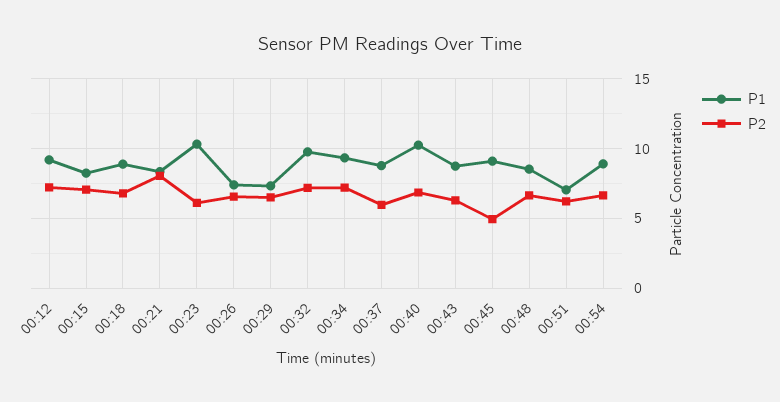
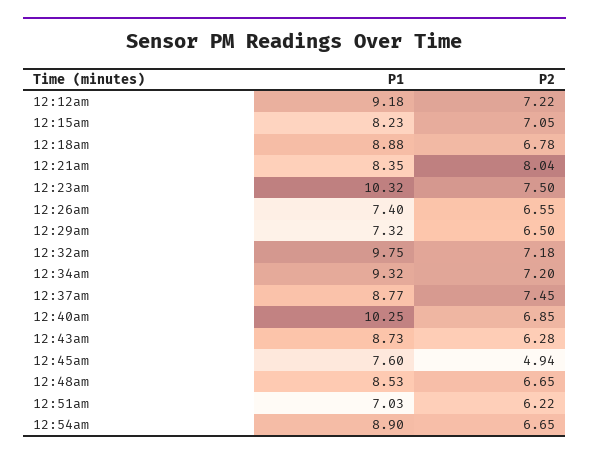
  {
    "P1": {
      "00:12": 9.18,
      "00:15": 8.23,
      "00:18": 8.88,
      "00:21": 8.35,
      "00:23": 10.32,
      "00:26": 7.4,
      "00:29": 7.32,
      "00:32": 9.75,
      "00:34": 9.32,
      "00:37": 8.77,
      "00:40": 10.25,
      "00:43": 8.73,
-     "00:45": 9,
+     "00:45": 7.6,
      "00:48": 8.53,
      "00:51": 7.03,
      "00:54": 8.9
    },
    "P2": {
      "00:12": 7.22,
      "00:15": 7.05,
      "00:18": 6.78,
      "00:21": 8.04,
-     "00:23": 6,
+     "00:23": 7.5,
      "00:26": 6.55,
      "00:29": 6.5,
      "00:32": 7.18,
      "00:34": 7.2,
-     "00:37": 6,
+     "00:37": 7.45,
      "00:40": 6.85,
      "00:43": 6.28,
      "00:45": 4.94,
      "00:48": 6.65,
      "00:51": 6.22,
      "00:54": 6.65
    }
  }

